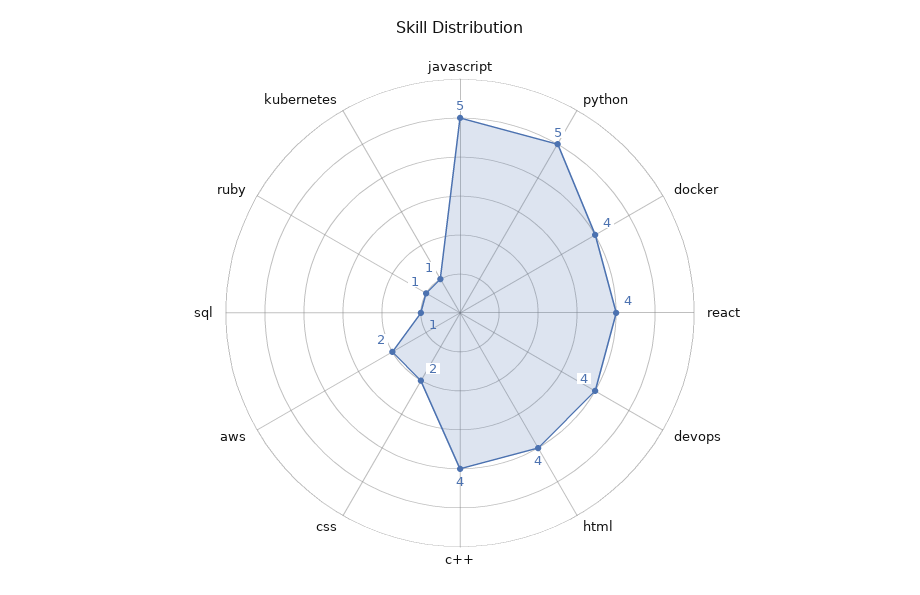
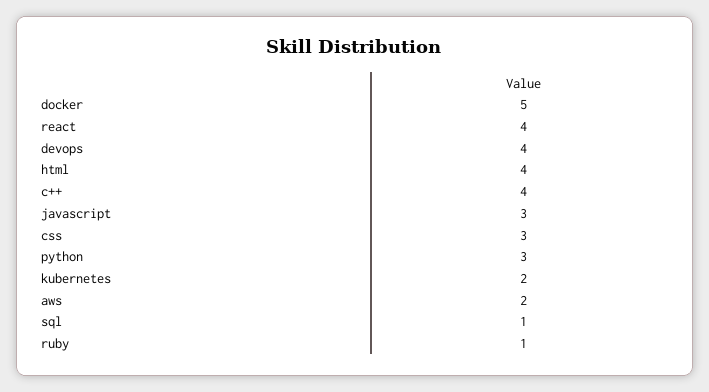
  {
-   "javascript": 5,
+   "javascript": 3,
-   "python": 5,
+   "python": 3,
-   "docker": 4,
+   "docker": 5,
    "react": 4,
    "devops": 4,
    "html": 4,
    "c++": 4,
-   "css": 2,
+   "css": 3,
    "aws": 2,
    "sql": 1,
    "ruby": 1,
-   "kubernetes": 1
+   "kubernetes": 2
  }

